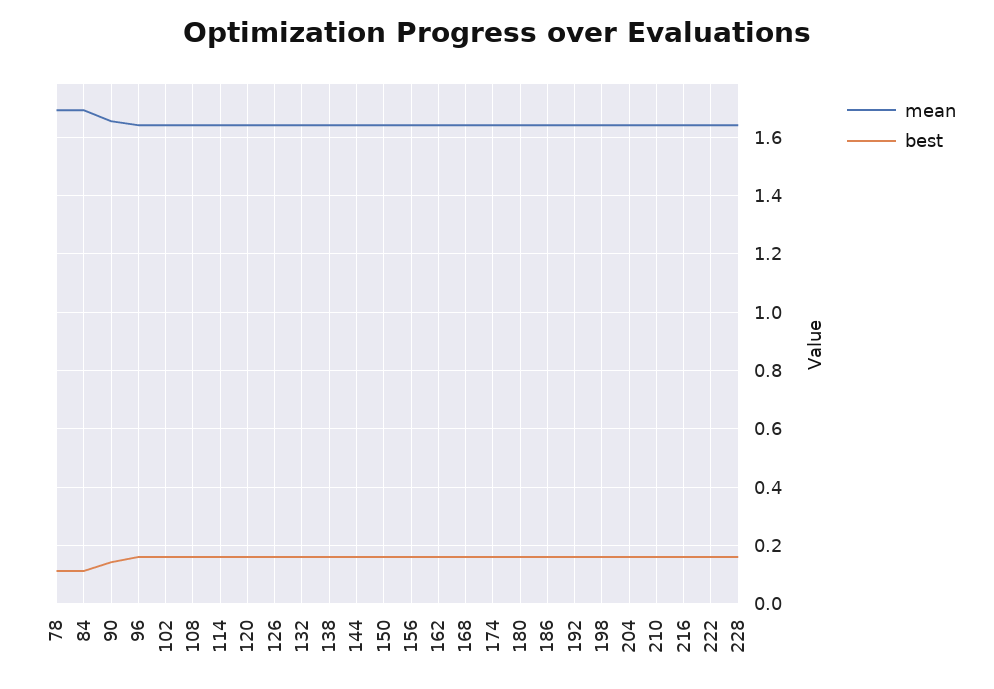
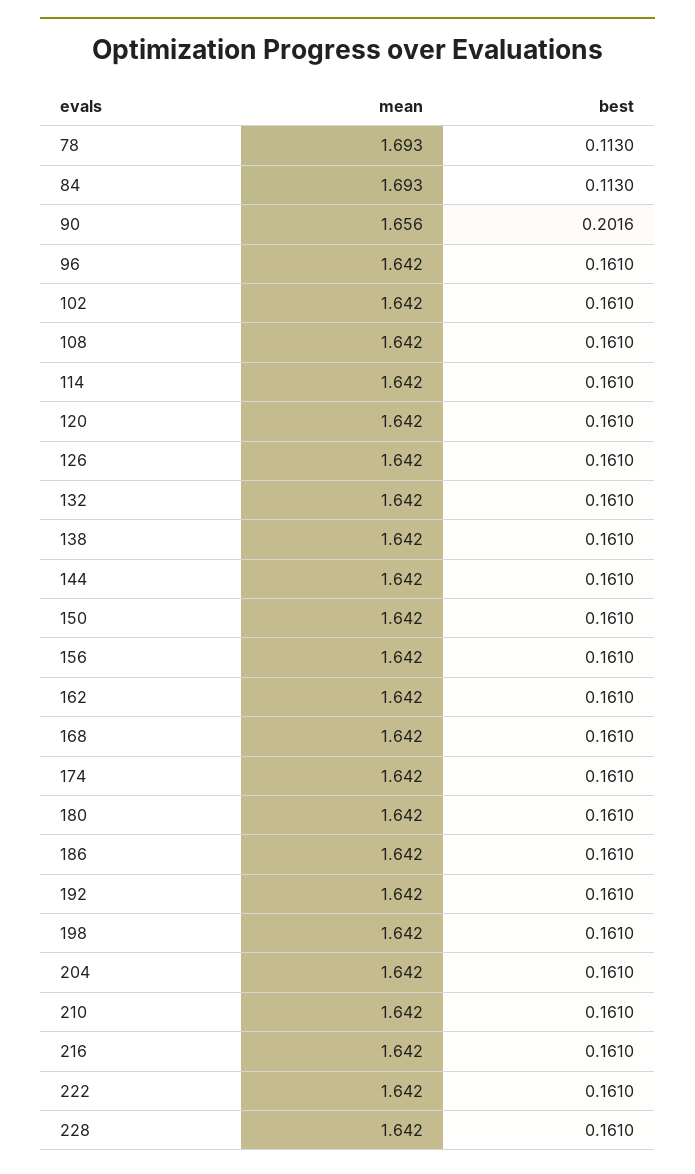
  {
    "mean": {
      "78": 1.693,
      "84": 1.693,
      "90": 1.656,
      "96": 1.642,
      "102": 1.642,
      "108": 1.642,
      "114": 1.642,
      "120": 1.642,
      "126": 1.642,
      "132": 1.642,
      "138": 1.642,
      "144": 1.642,
      "150": 1.642,
      "156": 1.642,
      "162": 1.642,
      "168": 1.642,
      "174": 1.642,
      "180": 1.642,
      "186": 1.642,
      "192": 1.642,
      "198": 1.642,
      "204": 1.642,
      "210": 1.642,
      "216": 1.642,
      "222": 1.642,
      "228": 1.642
    },
    "best": {
      "78": 0.113,
      "84": 0.113,
-     "90": 0.15,
+     "90": 0.2016,
      "96": 0.161,
      "102": 0.161,
      "108": 0.161,
      "114": 0.161,
      "120": 0.161,
      "126": 0.161,
      "132": 0.161,
      "138": 0.161,
      "144": 0.161,
      "150": 0.161,
      "156": 0.161,
      "162": 0.161,
      "168": 0.161,
      "174": 0.161,
      "180": 0.161,
      "186": 0.161,
      "192": 0.161,
      "198": 0.161,
      "204": 0.161,
      "210": 0.161,
      "216": 0.161,
      "222": 0.161,
      "228": 0.161
    }
  }

